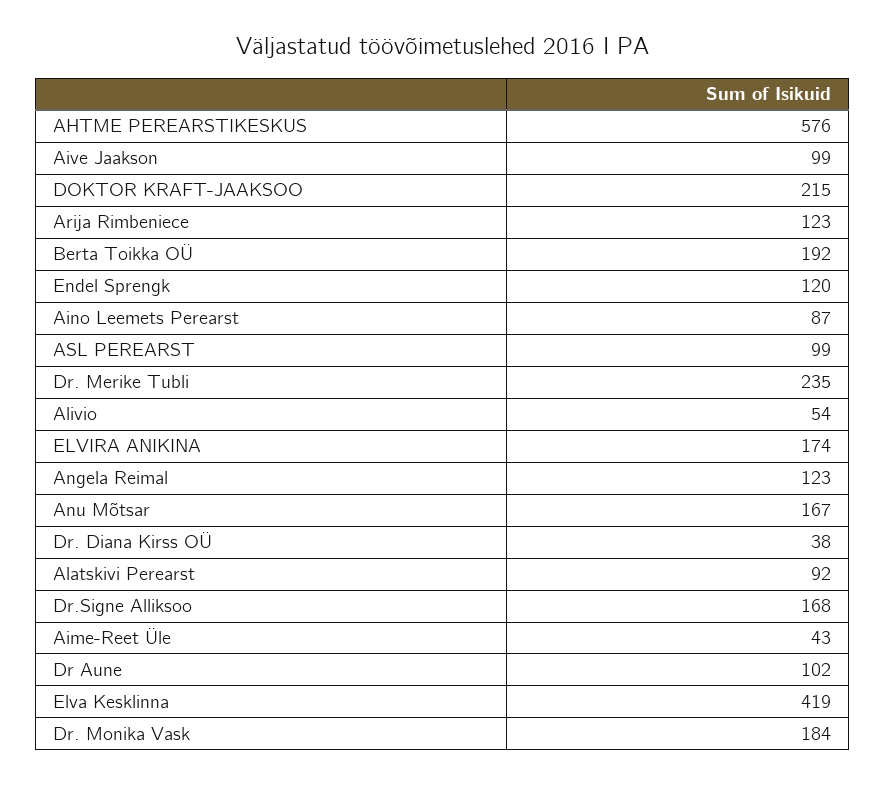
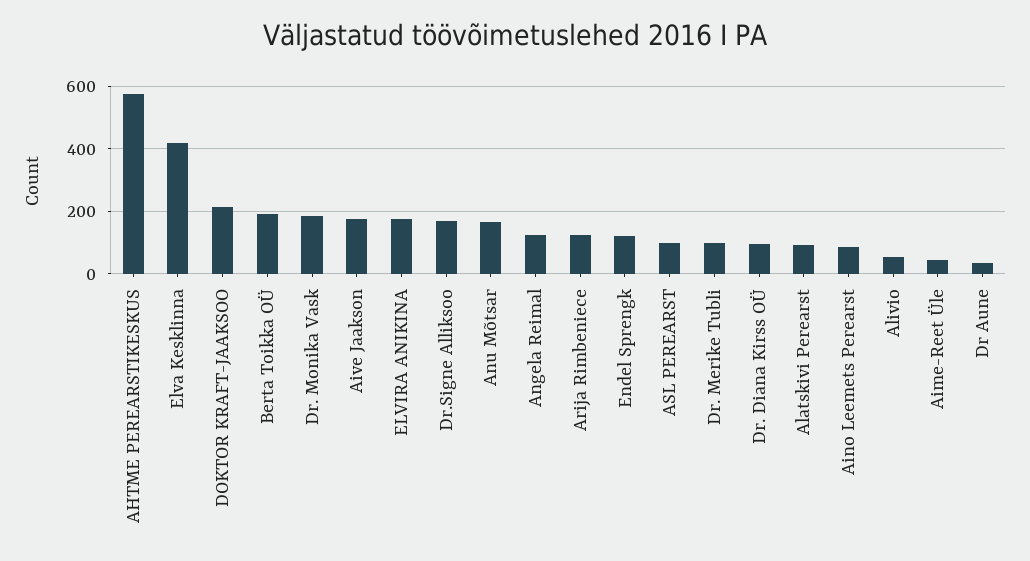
  {
    "AHTME PEREARSTIKESKUS": 576,
-   "Aive Jaakson": 99,
+   "Aive Jaakson": 180,
    "DOKTOR KRAFT-JAAKSOO": 215,
    "Arija Rimbeniece": 123,
    "Berta Toikka OÜ": 192,
    "Endel Sprengk": 120,
    "Aino Leemets Perearst": 87,
    "ASL PEREARST": 99,
-   "Dr. Merike Tubli": 235,
+   "Dr. Merike Tubli": 100,
    "Alivio": 54,
    "ELVIRA ANIKINA": 174,
    "Angela Reimal": 123,
    "Anu Mõtsar": 167,
-   "Dr. Diana Kirss OÜ": 38,
+   "Dr. Diana Kirss OÜ": 100,
    "Alatskivi Perearst": 92,
    "Dr.Signe Alliksoo": 168,
    "Aime-Reet Üle": 43,
-   "Dr Aune": 102,
+   "Dr Aune": 40,
    "Elva Kesklinna": 419,
    "Dr. Monika Vask": 184
  }

